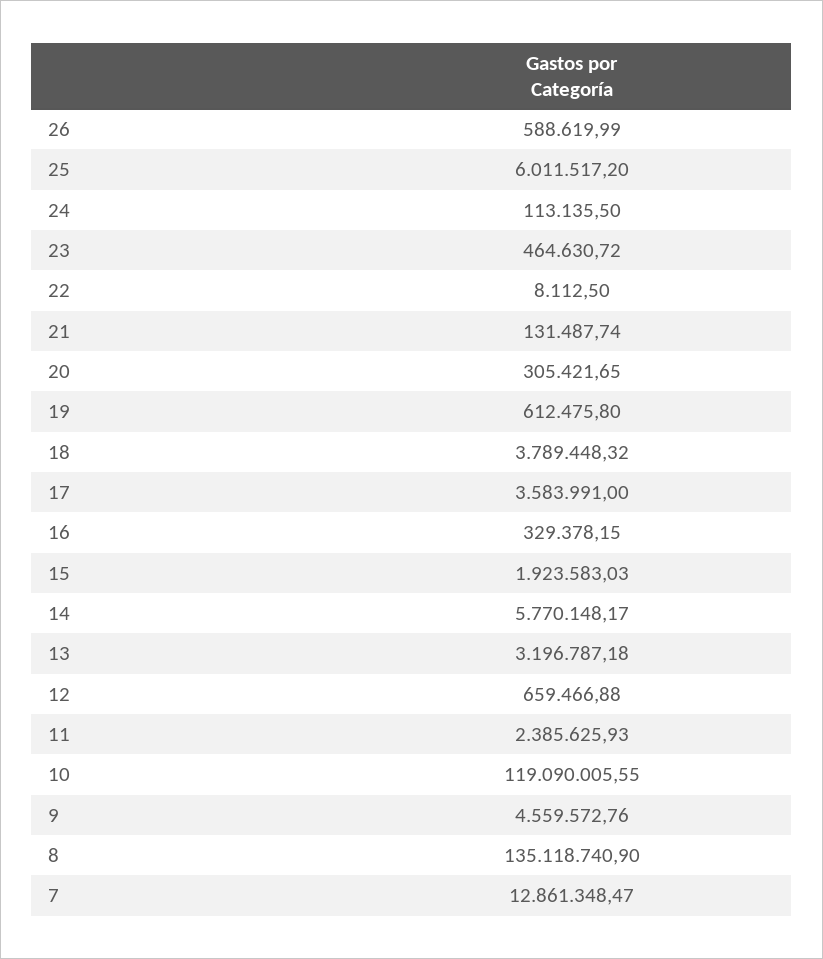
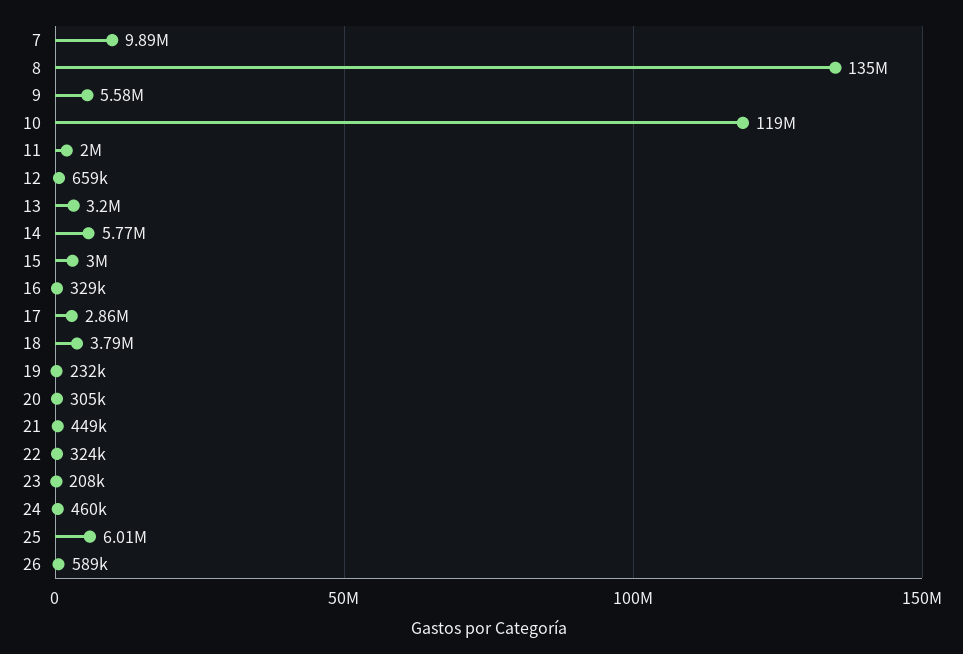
  {
    "26": 588619.99,
    "25": 6011517.2,
-   "24": 113135.5,
+   "24": 460000,
-   "23": 464630.72,
+   "23": 208000,
-   "22": 8112.5,
+   "22": 324000,
-   "21": 131487.74,
+   "21": 449000,
    "20": 305421.65,
-   "19": 612475.8,
+   "19": 232000,
    "18": 3789448.32,
-   "17": 3583991,
+   "17": 2860000,
    "16": 329378.15,
-   "15": 1923583.03,
+   "15": 3000000,
    "14": 5770148.17,
    "13": 3196787.18,
    "12": 659466.88,
-   "11": 2385625.93,
+   "11": 2000000,
    "10": 119090005.55,
-   "9": 4559572.76,
+   "9": 5580000,
    "8": 135118740.9,
-   "7": 12861348.47
+   "7": 9890000
  }

